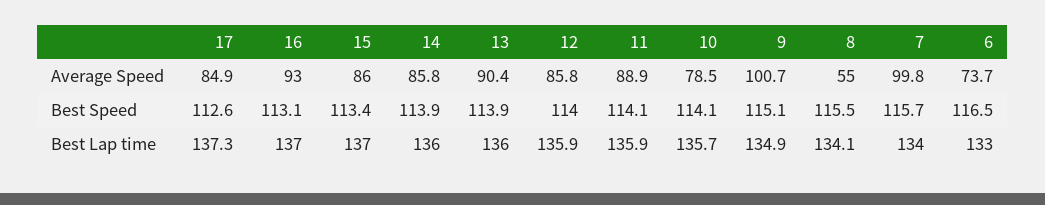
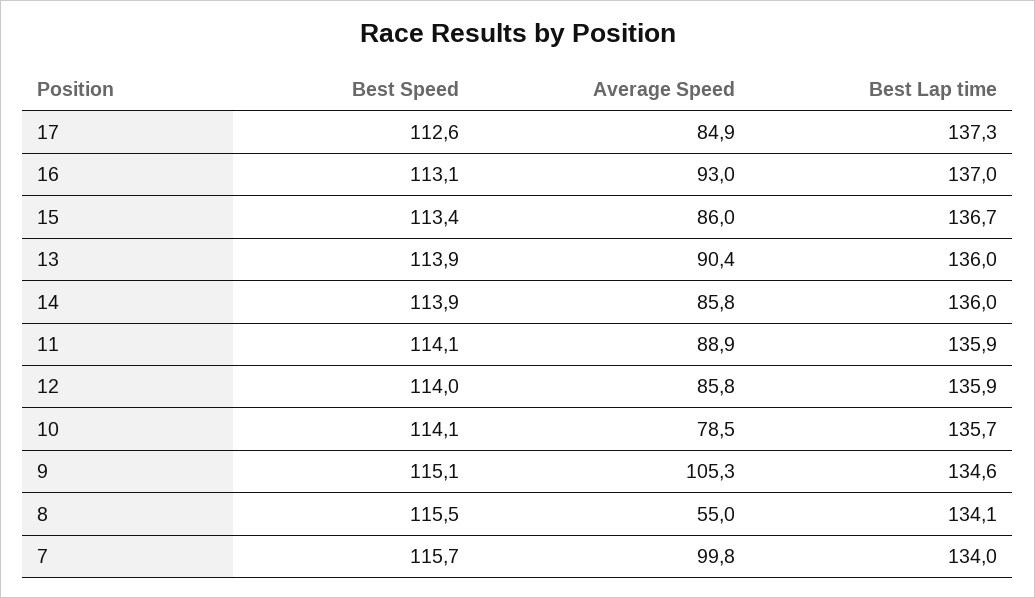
  {
    "17": {
      "Average Speed": 84.9,
      "Best Speed": 112.6,
      "Best Lap time": 137.3
    },
    "16": {
      "Average Speed": 93,
      "Best Speed": 113.1,
      "Best Lap time": 137
    },
    "15": {
      "Average Speed": 86,
      "Best Speed": 113.4,
-     "Best Lap time": 137
+     "Best Lap time": 136.7
    },
    "14": {
      "Average Speed": 85.8,
      "Best Speed": 113.9,
      "Best Lap time": 136
    },
    "13": {
      "Average Speed": 90.4,
      "Best Speed": 113.9,
      "Best Lap time": 136
    },
    "12": {
      "Average Speed": 85.8,
      "Best Speed": 114,
      "Best Lap time": 135.9
    },
    "11": {
      "Average Speed": 88.9,
      "Best Speed": 114.1,
      "Best Lap time": 135.9
    },
    "10": {
      "Average Speed": 78.5,
      "Best Speed": 114.1,
      "Best Lap time": 135.7
    },
    "9": {
-     "Average Speed": 100.7,
+     "Average Speed": 105.3,
      "Best Speed": 115.1,
-     "Best Lap time": 134.9
+     "Best Lap time": 134.6
    },
    "8": {
      "Average Speed": 55,
      "Best Speed": 115.5,
      "Best Lap time": 134.1
    },
    "7": {
      "Average Speed": 99.8,
      "Best Speed": 115.7,
      "Best Lap time": 134
-   },
+   }
-   "6": {
-     "Average Speed": 73.7,
-     "Best Speed": 116.5,
-     "Best Lap time": 133
-   }
  }

